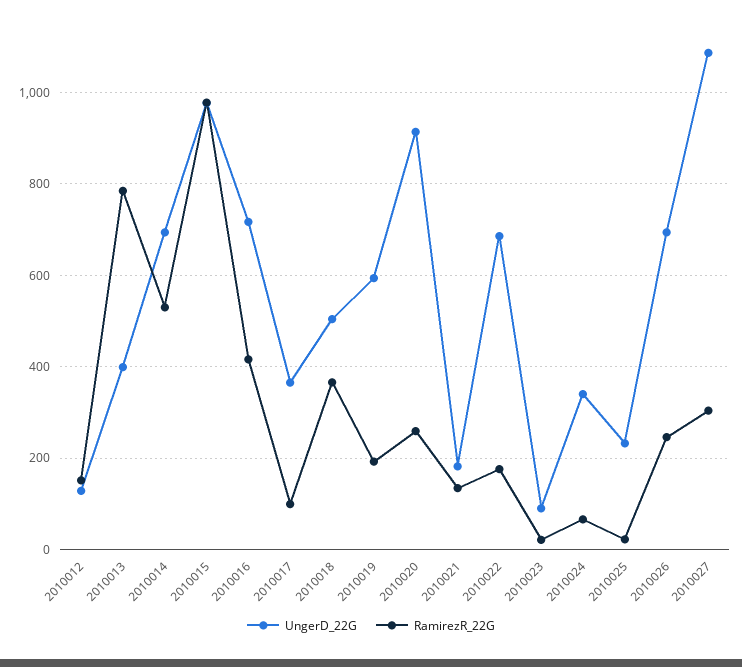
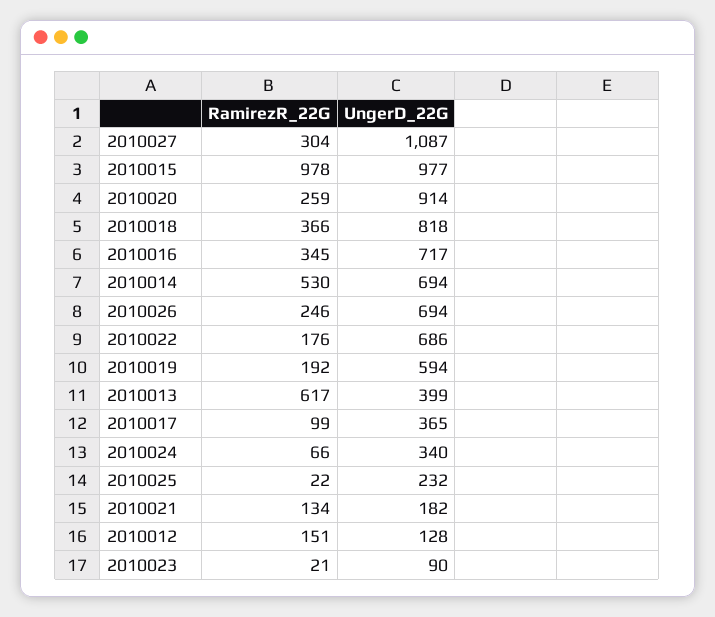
  {
    "UngerD_22G": {
      "2010012": 128,
      "2010013": 399,
      "2010014": 694,
      "2010015": 977,
      "2010016": 717,
      "2010017": 365,
-     "2010018": 500,
+     "2010018": 818,
      "2010019": 594,
      "2010020": 914,
      "2010021": 182,
      "2010022": 686,
      "2010023": 90,
      "2010024": 340,
      "2010025": 232,
      "2010026": 694,
      "2010027": 1087
    },
    "RamirezR_22G": {
      "2010012": 151,
-     "2010013": 780,
+     "2010013": 617,
      "2010014": 530,
      "2010015": 978,
-     "2010016": 420,
+     "2010016": 345,
      "2010017": 99,
      "2010018": 366,
      "2010019": 192,
      "2010020": 259,
      "2010021": 134,
      "2010022": 176,
      "2010023": 21,
      "2010024": 66,
      "2010025": 22,
      "2010026": 246,
      "2010027": 304
    }
  }

